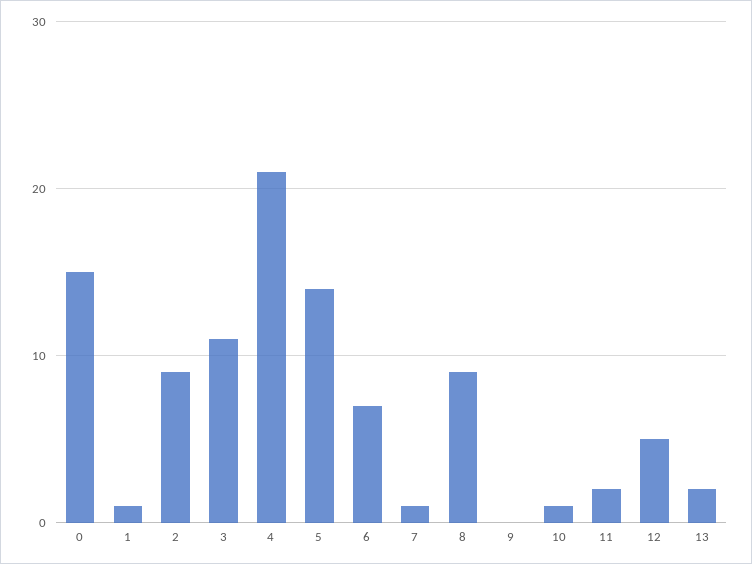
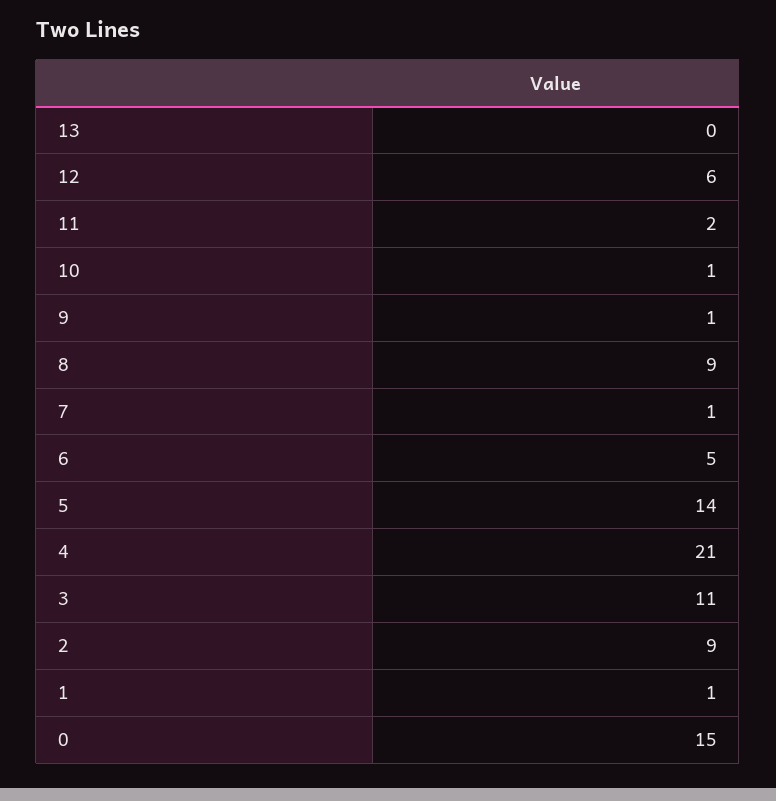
  {
    "0": 15,
    "1": 1,
    "2": 9,
    "3": 11,
    "4": 21,
    "5": 14,
-   "6": 7,
+   "6": 5,
    "7": 1,
    "8": 9,
-   "9": 0,
+   "9": 1,
    "10": 1,
    "11": 2,
-   "12": 5,
+   "12": 6,
-   "13": 2
+   "13": 0
  }

